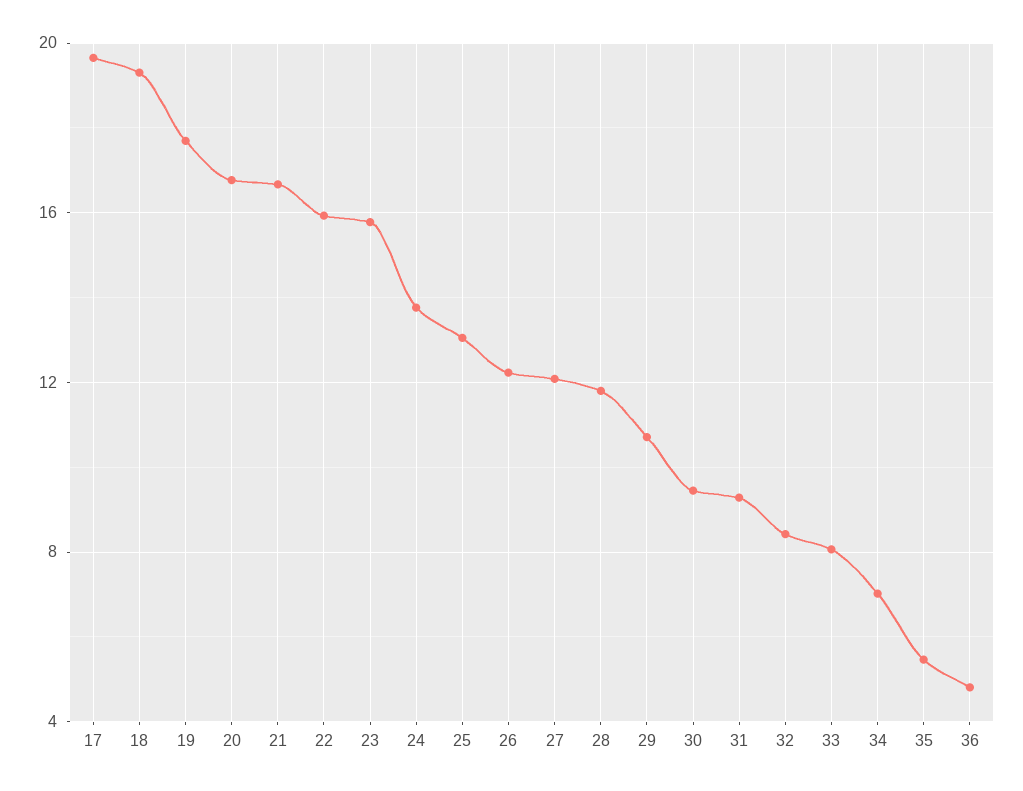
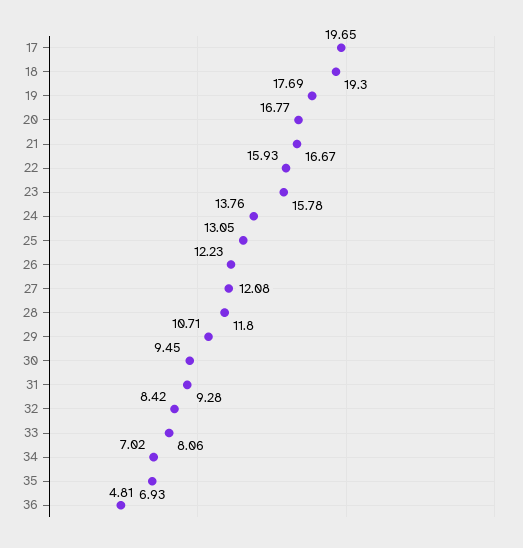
  {
    "17": 19.65,
    "18": 19.3,
    "19": 17.69,
    "20": 16.77,
    "21": 16.67,
    "22": 15.93,
    "23": 15.78,
    "24": 13.76,
    "25": 13.05,
    "26": 12.23,
    "27": 12.08,
    "28": 11.8,
    "29": 10.71,
    "30": 9.45,
    "31": 9.28,
    "32": 8.42,
    "33": 8.06,
    "34": 7.02,
-   "35": 5.5,
+   "35": 6.93,
    "36": 4.81
  }

